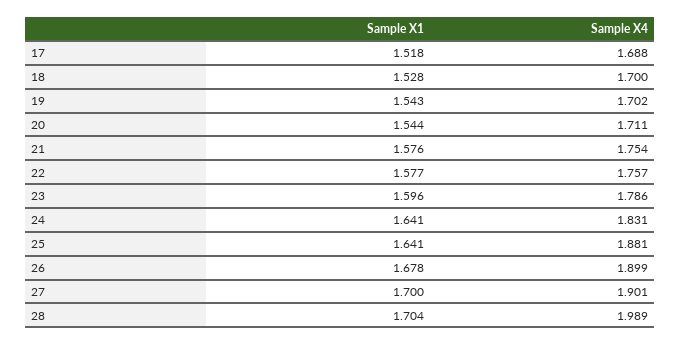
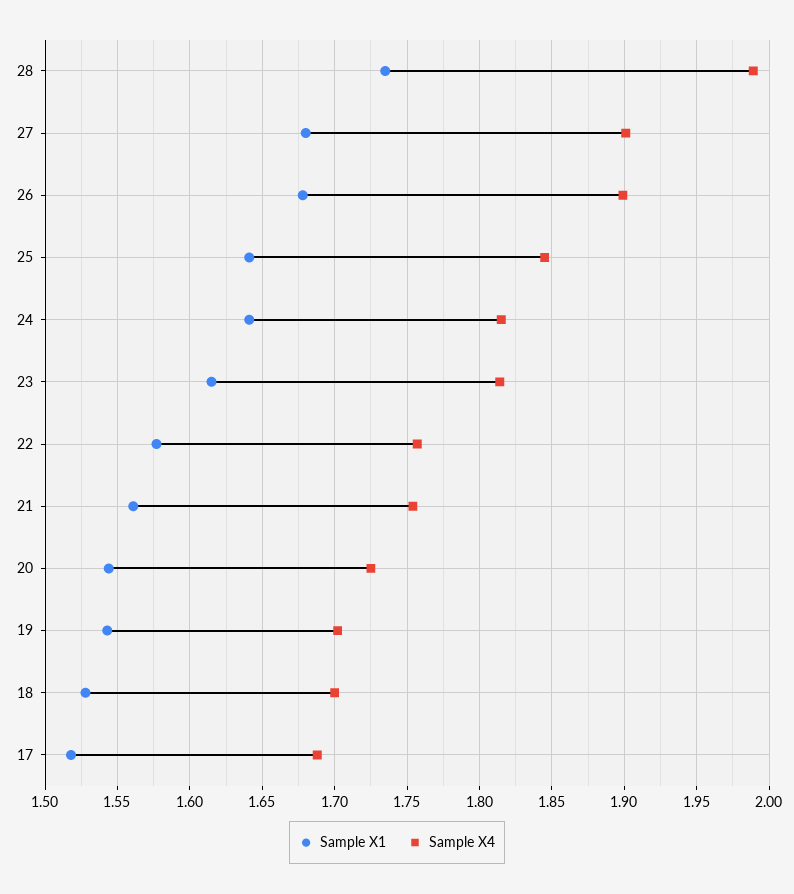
  {
    "Sample X1": {
      "17": 1.518,
      "18": 1.528,
      "19": 1.543,
      "20": 1.544,
-     "21": 1.576,
+     "21": 1.56,
      "22": 1.577,
-     "23": 1.596,
+     "23": 1.615,
      "24": 1.641,
      "25": 1.641,
      "26": 1.678,
-     "27": 1.7,
+     "27": 1.68,
-     "28": 1.704
+     "28": 1.735
    },
    "Sample X4": {
      "17": 1.688,
      "18": 1.7,
      "19": 1.702,
-     "20": 1.711,
+     "20": 1.725,
      "21": 1.754,
      "22": 1.757,
-     "23": 1.786,
+     "23": 1.815,
-     "24": 1.831,
+     "24": 1.815,
-     "25": 1.881,
+     "25": 1.845,
      "26": 1.899,
      "27": 1.901,
      "28": 1.989
    }
  }

